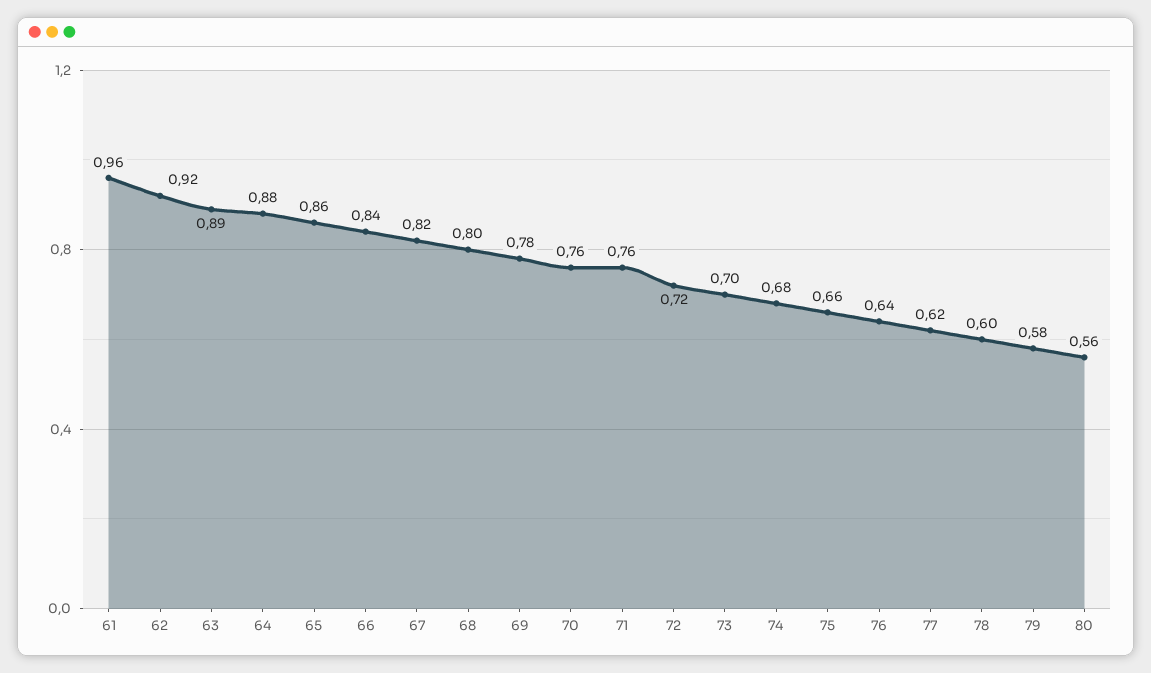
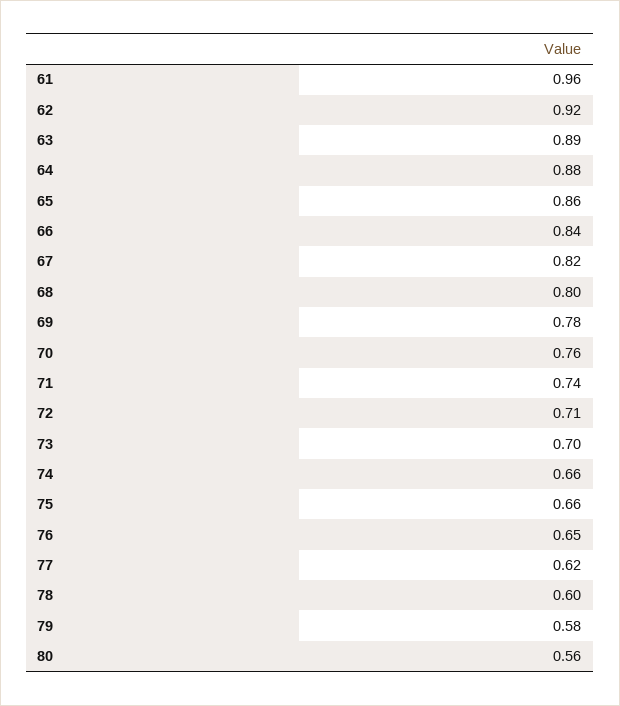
  {
    "61": 0.96,
    "62": 0.92,
    "63": 0.89,
    "64": 0.88,
    "65": 0.86,
    "66": 0.84,
    "67": 0.82,
    "68": 0.8,
    "69": 0.78,
    "70": 0.76,
-   "71": 0.76,
+   "71": 0.74,
-   "72": 0.72,
+   "72": 0.71,
    "73": 0.7,
-   "74": 0.68,
+   "74": 0.66,
    "75": 0.66,
-   "76": 0.64,
+   "76": 0.65,
    "77": 0.62,
    "78": 0.6,
    "79": 0.58,
    "80": 0.56
  }

